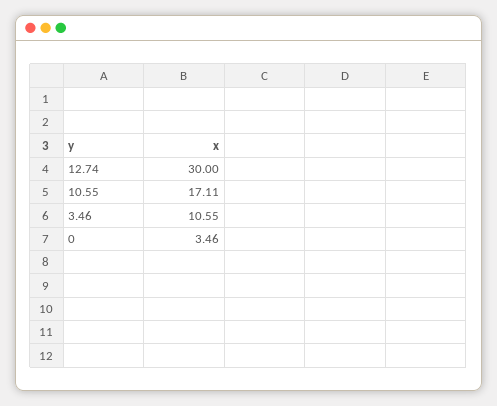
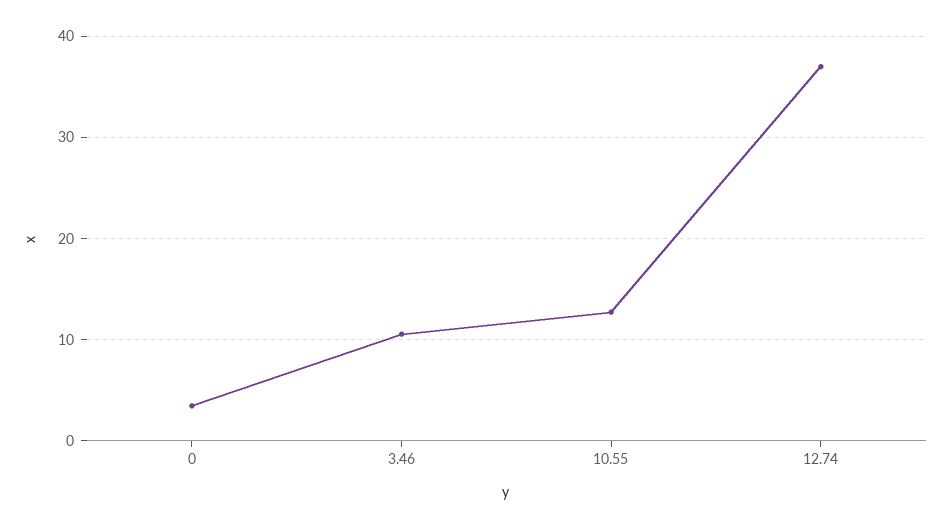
  {
-   "12.74": 30,
+   "12.74": 37,
-   "10.55": 17.11,
+   "10.55": 13,
    "3.46": 10.55,
    "0": 3.46
  }

